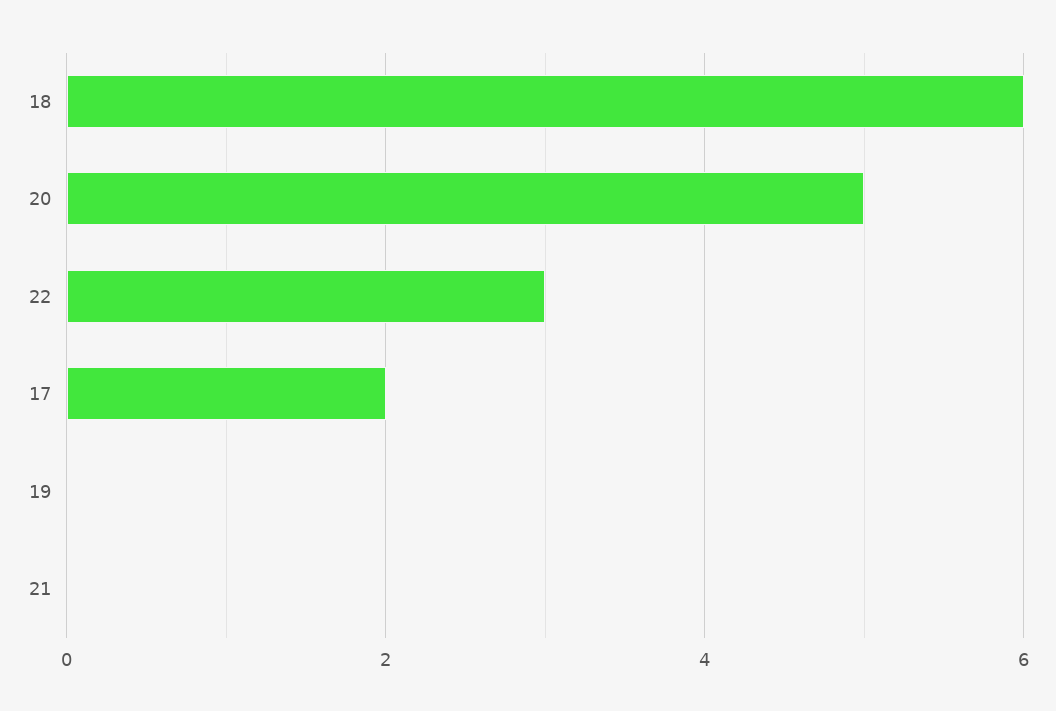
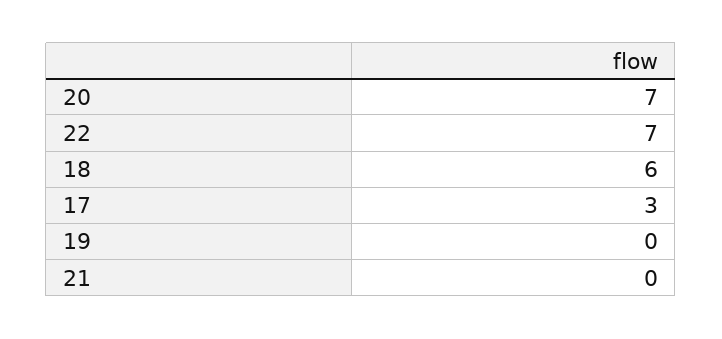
  {
    "18": 6,
-   "20": 5,
+   "20": 7,
-   "22": 3,
+   "22": 7,
-   "17": 2,
+   "17": 3,
    "19": 0,
    "21": 0
  }

